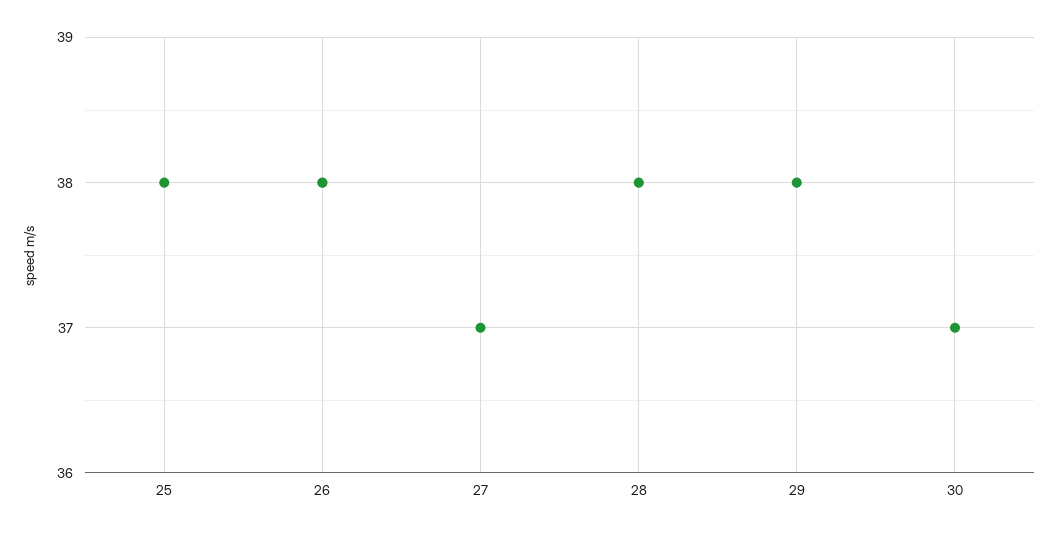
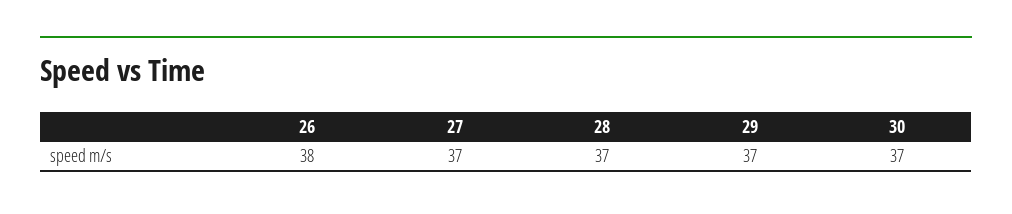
  {
-   "25": 38,
    "26": 38,
    "27": 37,
-   "28": 38,
+   "28": 37,
-   "29": 38,
+   "29": 37,
    "30": 37
  }

